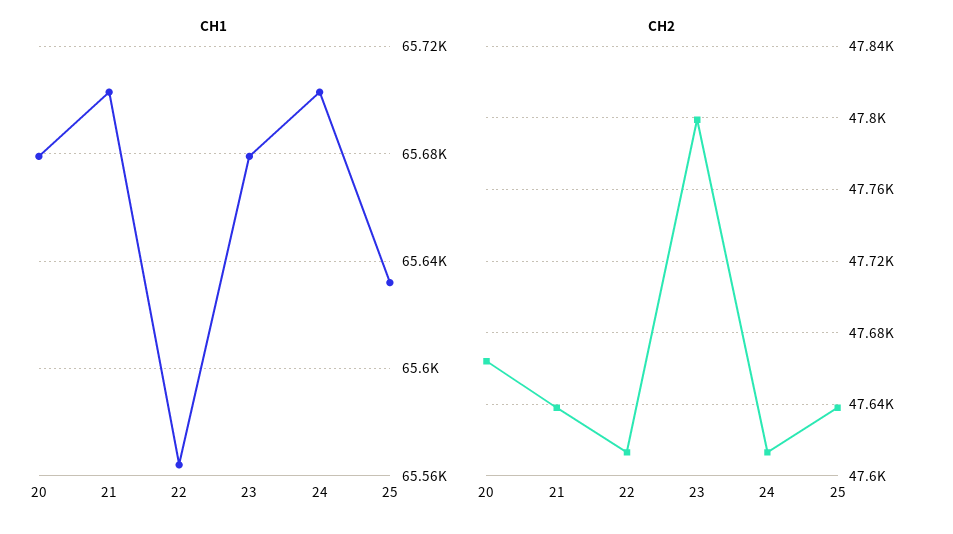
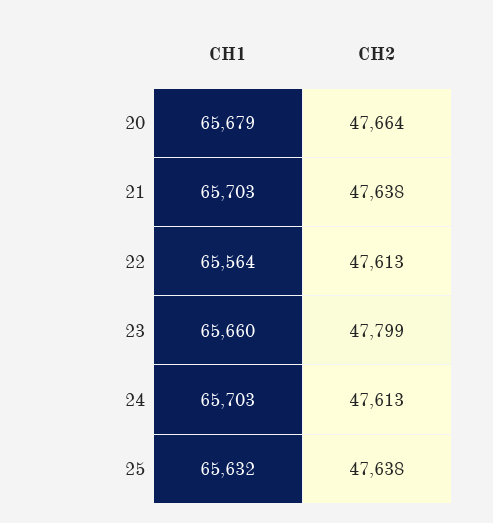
  {
    "CH1": {
      "20": 65679,
      "21": 65703,
      "22": 65564,
-     "23": 65680,
+     "23": 65660,
      "24": 65703,
      "25": 65632
    },
    "CH2": {
      "20": 47664,
      "21": 47638,
      "22": 47613,
      "23": 47799,
      "24": 47613,
      "25": 47638
    }
  }

